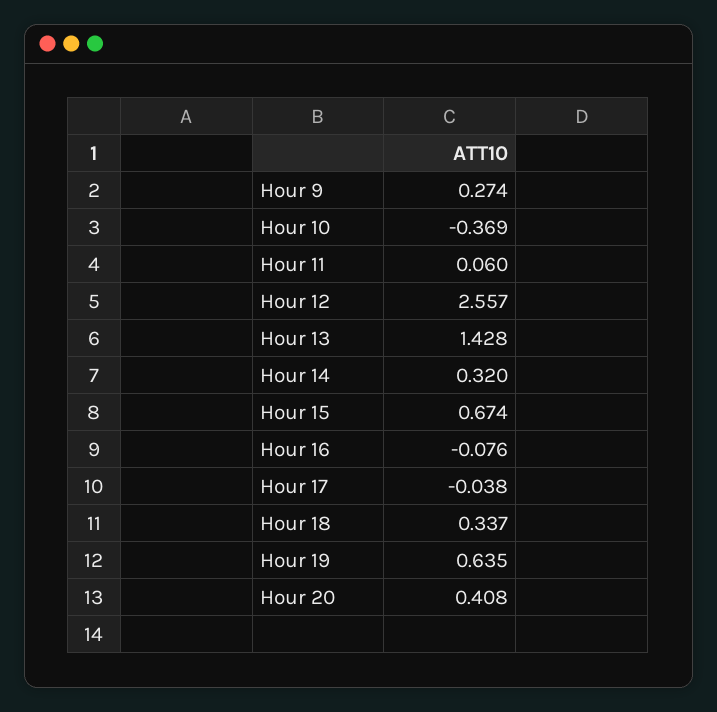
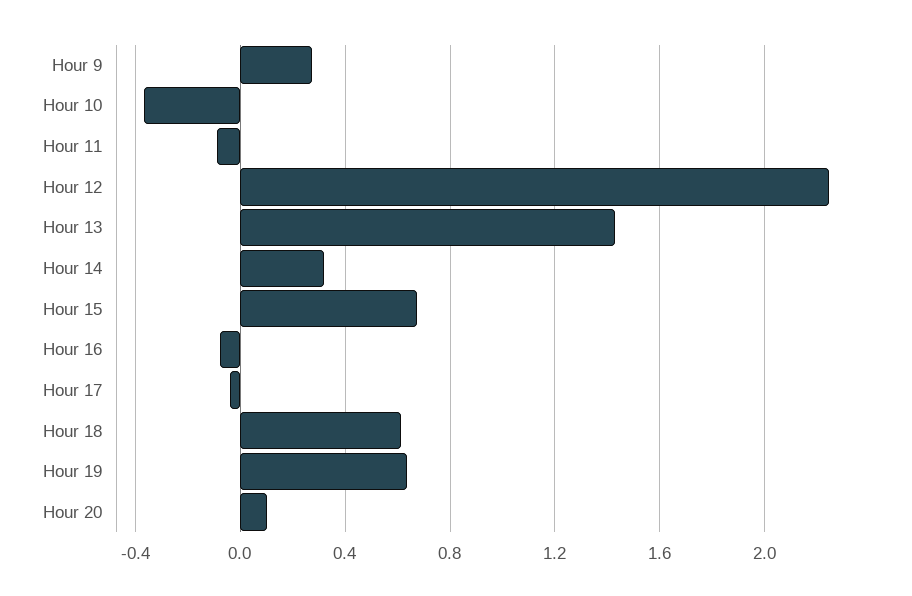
  {
    "Hour 9": 0.274,
    "Hour 10": -0.369,
-   "Hour 11": 0.06,
+   "Hour 11": -0.1,
-   "Hour 12": 2.557,
+   "Hour 12": 2.25,
    "Hour 13": 1.428,
    "Hour 14": 0.32,
    "Hour 15": 0.674,
    "Hour 16": -0.076,
    "Hour 17": -0.038,
-   "Hour 18": 0.337,
+   "Hour 18": 0.6,
    "Hour 19": 0.635,
-   "Hour 20": 0.408
+   "Hour 20": 0.1
  }

